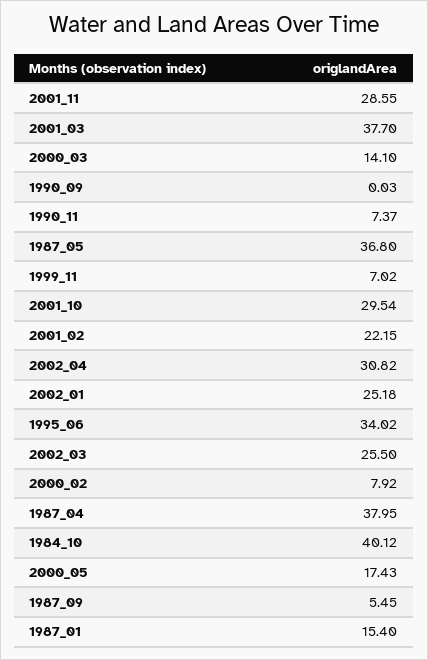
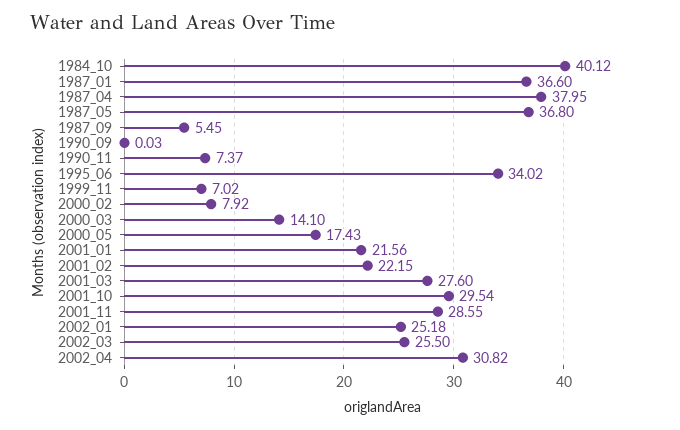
  {
    "2001_11": 28.55,
-   "2001_03": 37.7,
+   "2001_03": 27.6,
    "2000_03": 14.1,
    "1990_09": 0.03,
    "1990_11": 7.37,
    "1987_05": 36.8,
    "1999_11": 7.02,
    "2001_10": 29.54,
    "2001_02": 22.15,
    "2002_04": 30.82,
    "2002_01": 25.18,
    "1995_06": 34.02,
    "2002_03": 25.5,
    "2000_02": 7.92,
    "1987_04": 37.95,
    "1984_10": 40.12,
    "2000_05": 17.43,
    "1987_09": 5.45,
-   "1987_01": 15.4
+   "1987_01": 36.6,
+   "2001_01": 21.56
  }

